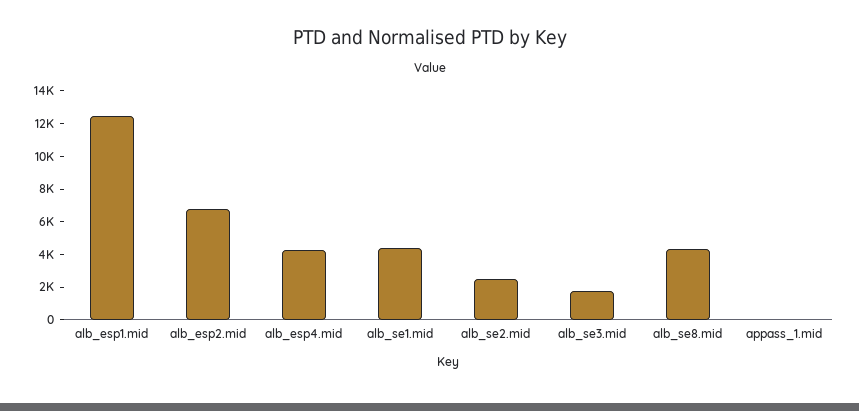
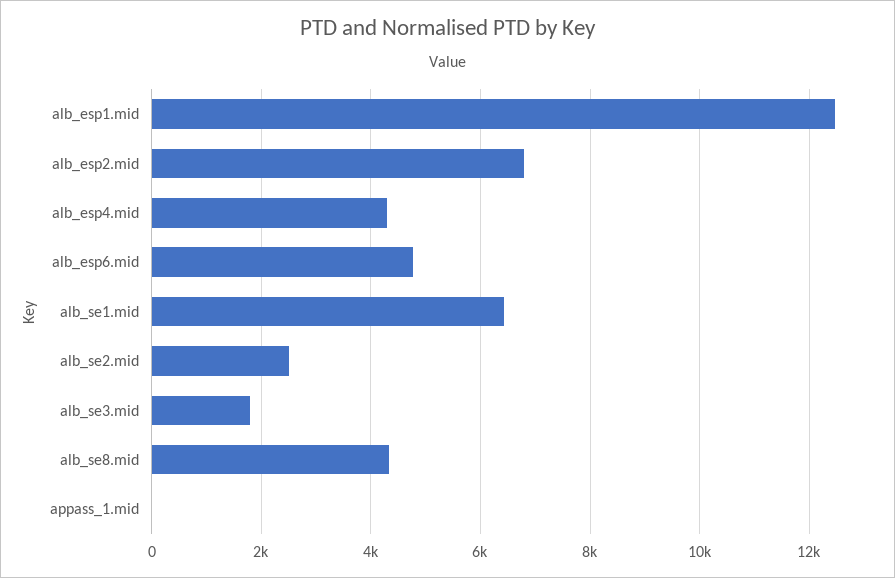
  {
    "alb_esp1.mid": 12400,
    "alb_esp2.mid": 6800,
    "alb_esp4.mid": 4200,
-   "alb_se1.mid": 4500,
+   "alb_se1.mid": 6400,
    "alb_se2.mid": 2400,
    "alb_se3.mid": 1800,
    "alb_se8.mid": 4400,
-   "appass_1.mid": 0
+   "appass_1.mid": 0,
+   "alb_esp6.mid": 4800
  }

